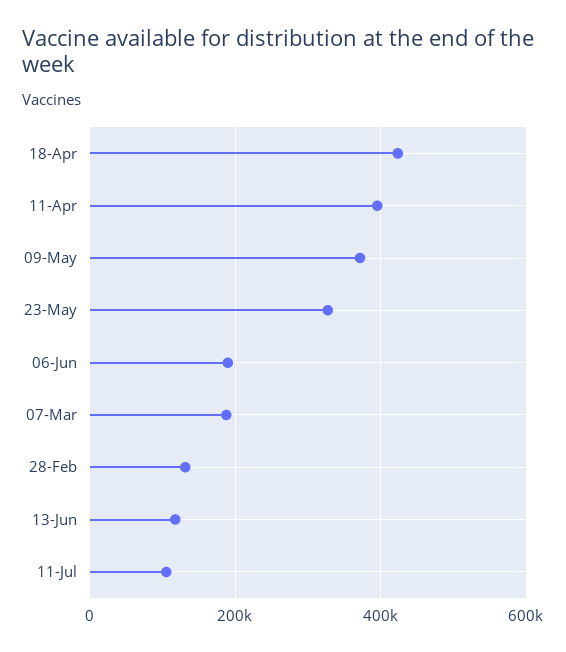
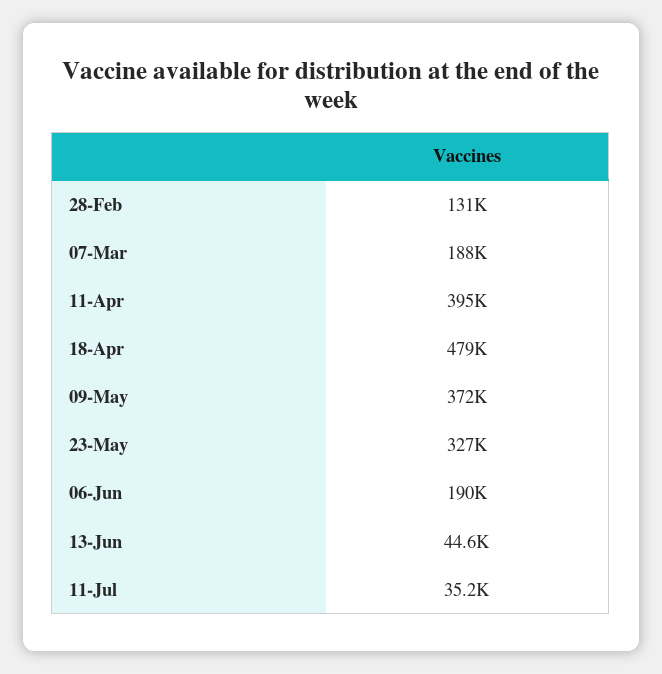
  {
-   "18-Apr": 420000,
+   "18-Apr": 479000,
    "11-Apr": 395000,
    "09-May": 372000,
    "23-May": 327000,
    "06-Jun": 190000,
    "07-Mar": 188000,
    "28-Feb": 131000,
-   "13-Jun": 120000,
+   "13-Jun": 44600,
-   "11-Jul": 100000
+   "11-Jul": 35200
  }

